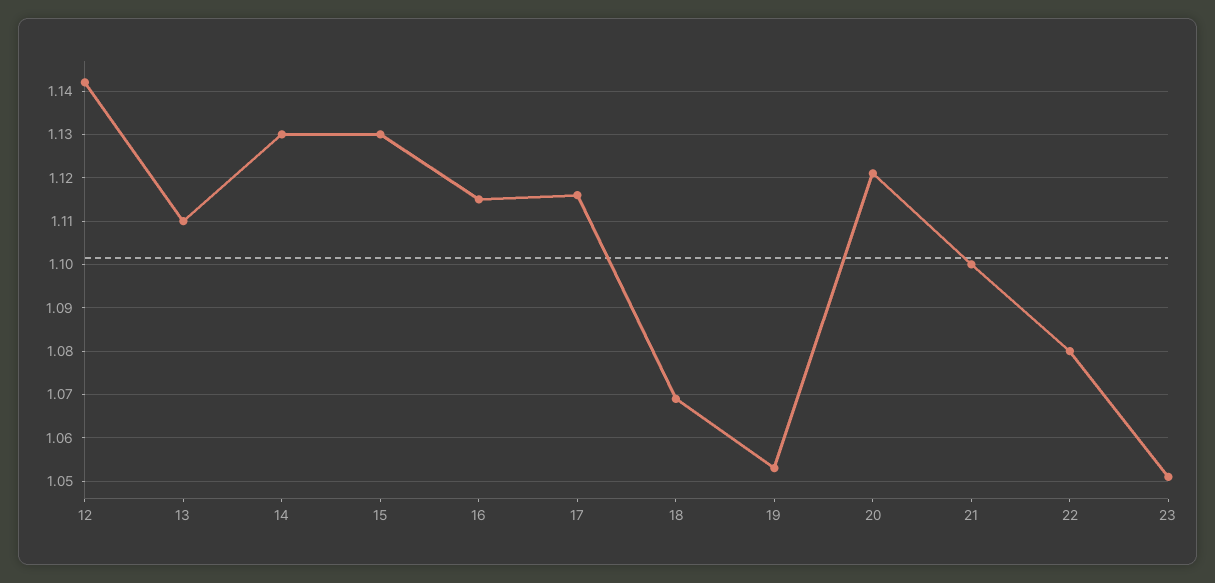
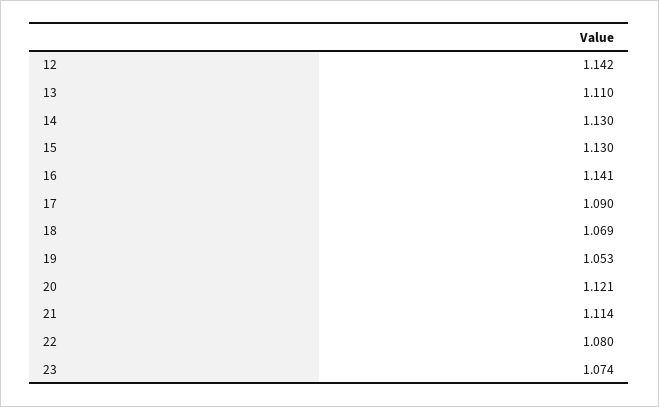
  {
    "12": 1.142,
    "13": 1.11,
    "14": 1.13,
    "15": 1.13,
-   "16": 1.115,
+   "16": 1.141,
-   "17": 1.115,
+   "17": 1.09,
    "18": 1.069,
    "19": 1.053,
    "20": 1.121,
-   "21": 1.1,
+   "21": 1.114,
    "22": 1.08,
-   "23": 1.05
+   "23": 1.074
  }

